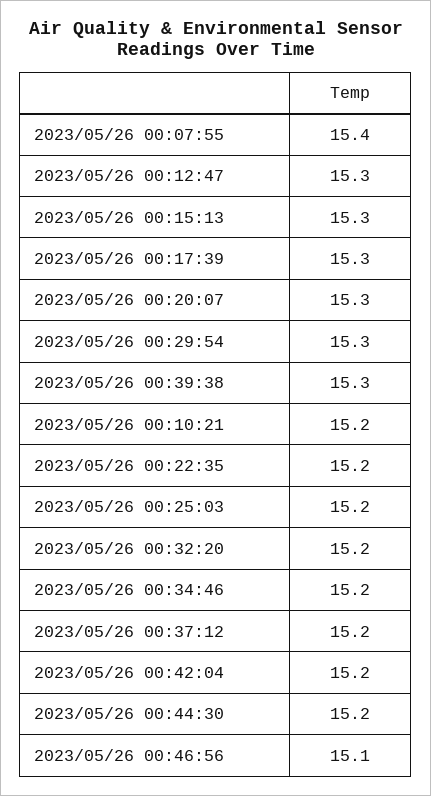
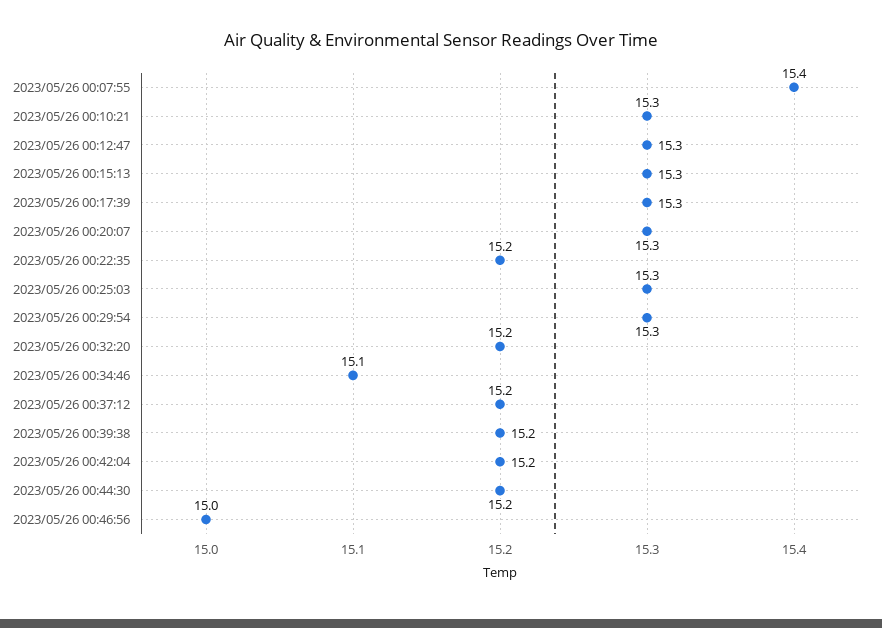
  {
    "2023/05/26 00:07:55": 15.4,
    "2023/05/26 00:12:47": 15.3,
    "2023/05/26 00:15:13": 15.3,
    "2023/05/26 00:17:39": 15.3,
    "2023/05/26 00:20:07": 15.3,
    "2023/05/26 00:29:54": 15.3,
-   "2023/05/26 00:39:38": 15.3,
+   "2023/05/26 00:39:38": 15.2,
-   "2023/05/26 00:10:21": 15.2,
+   "2023/05/26 00:10:21": 15.3,
    "2023/05/26 00:22:35": 15.2,
-   "2023/05/26 00:25:03": 15.2,
+   "2023/05/26 00:25:03": 15.3,
    "2023/05/26 00:32:20": 15.2,
-   "2023/05/26 00:34:46": 15.2,
+   "2023/05/26 00:34:46": 15.1,
    "2023/05/26 00:37:12": 15.2,
    "2023/05/26 00:42:04": 15.2,
    "2023/05/26 00:44:30": 15.2,
-   "2023/05/26 00:46:56": 15.1
+   "2023/05/26 00:46:56": 15
  }

